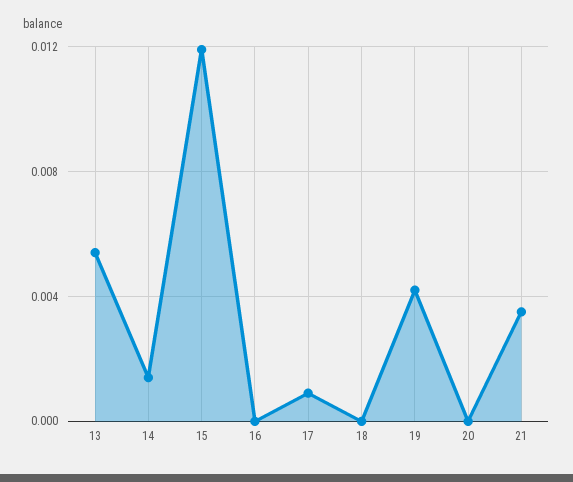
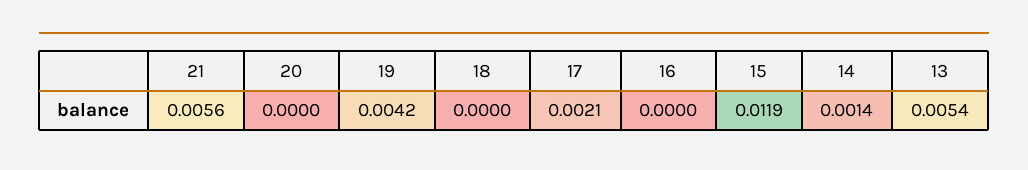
  {
    "13": 0.0054,
    "14": 0.0014,
    "15": 0.0119,
    "16": 0,
-   "17": 0.001,
+   "17": 0.0021,
    "18": 0,
    "19": 0.0042,
    "20": 0,
-   "21": 0.0035
+   "21": 0.0056
  }

